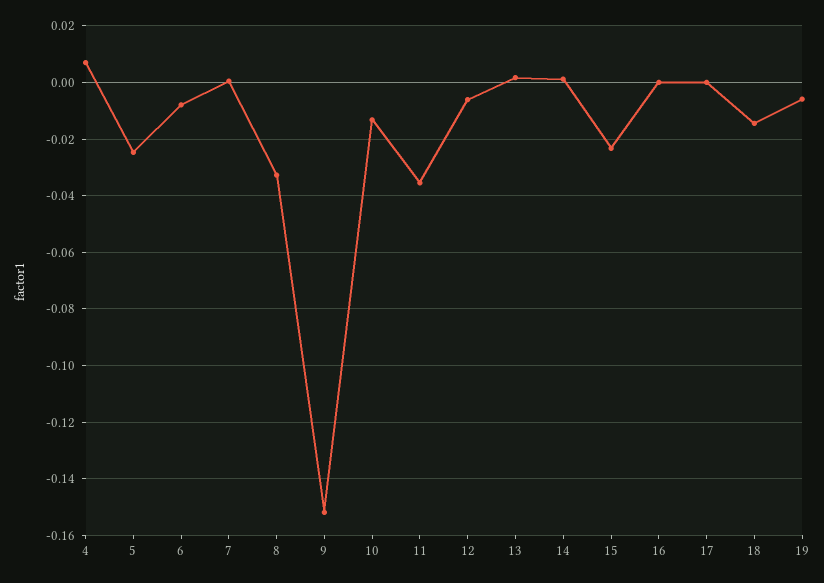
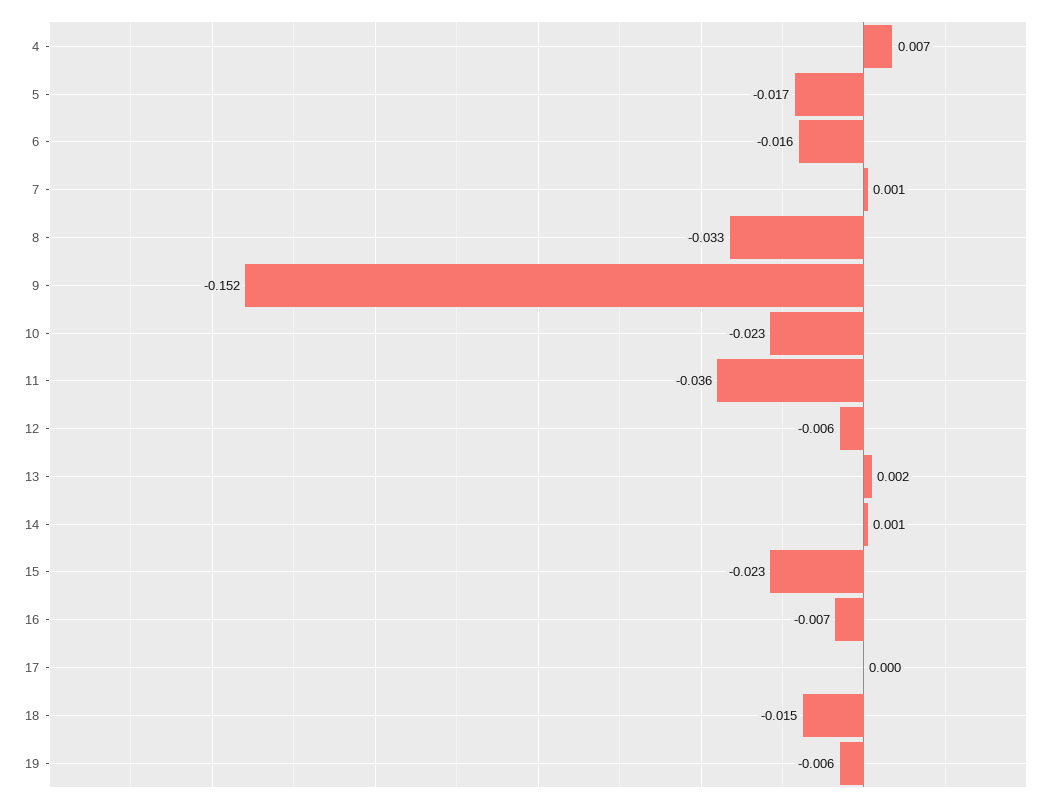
  {
    "4": 0.007,
-   "5": -0.025,
+   "5": -0.017,
-   "6": -0.0075,
+   "6": -0.016,
    "7": 0.001,
    "8": -0.033,
    "9": -0.152,
-   "10": -0.0125,
+   "10": -0.023,
    "11": -0.036,
    "12": -0.006,
    "13": 0.002,
    "14": 0.001,
    "15": -0.023,
-   "16": 0,
+   "16": -0.007,
    "17": 0,
    "18": -0.015,
    "19": -0.006
  }

